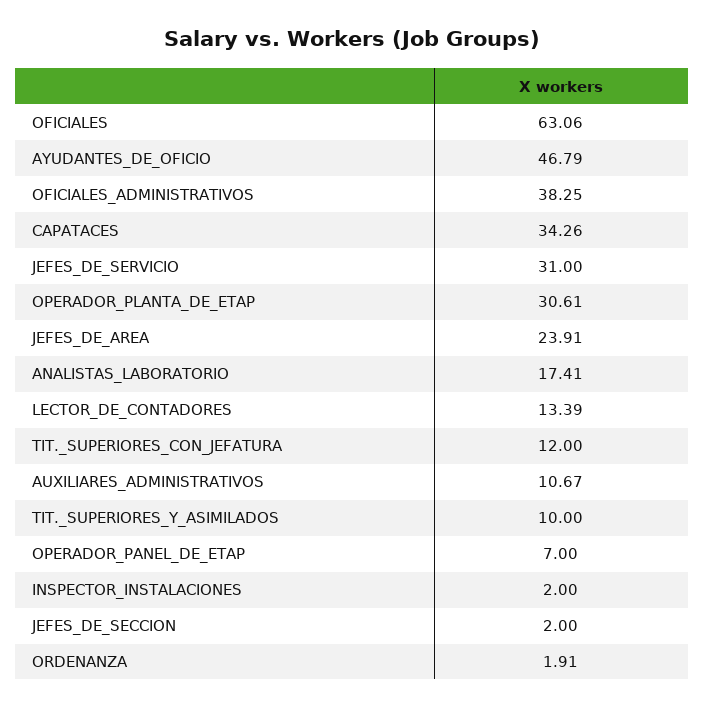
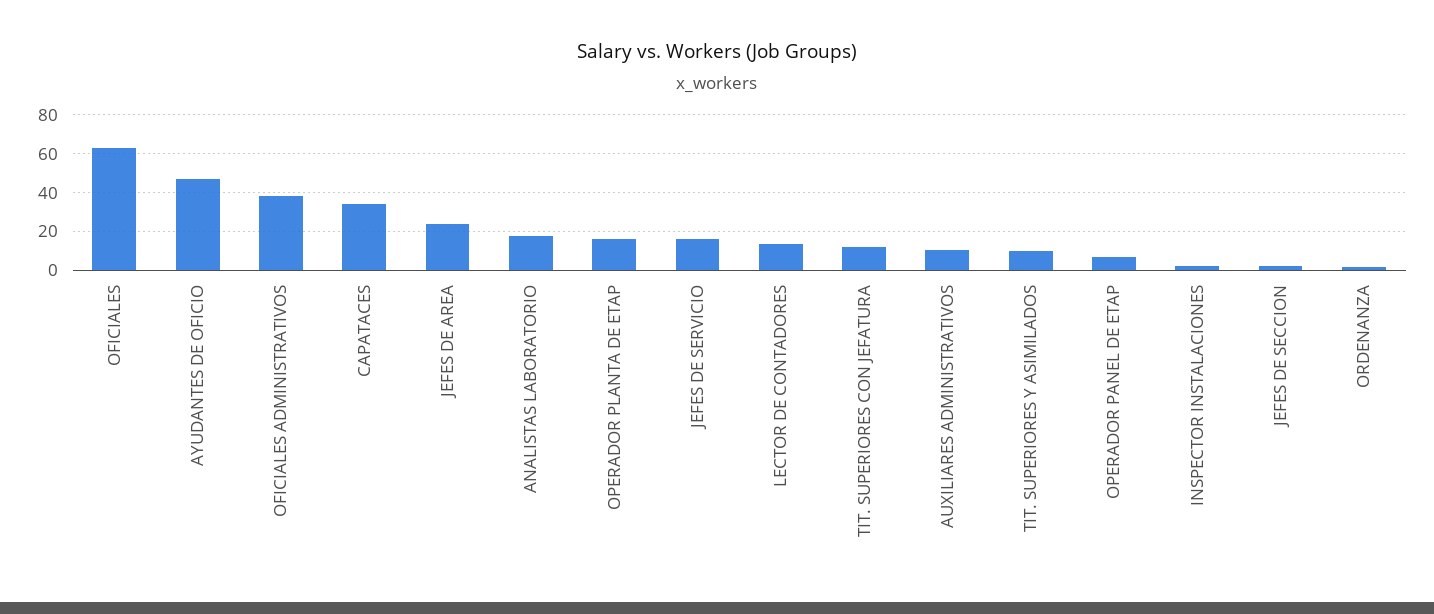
  {
    "OFICIALES": 63.06,
    "AYUDANTES_DE_OFICIO": 46.79,
    "OFICIALES_ADMINISTRATIVOS": 38.25,
    "CAPATACES": 34.26,
-   "JEFES_DE_SERVICIO": 31,
+   "JEFES_DE_SERVICIO": 15,
-   "OPERADOR_PLANTA_DE_ETAP": 30.61,
+   "OPERADOR_PLANTA_DE_ETAP": 15,
    "JEFES_DE_AREA": 23.91,
    "ANALISTAS_LABORATORIO": 17.41,
    "LECTOR_DE_CONTADORES": 13.39,
    "TIT._SUPERIORES_CON_JEFATURA": 12,
    "AUXILIARES_ADMINISTRATIVOS": 10.67,
    "TIT._SUPERIORES_Y_ASIMILADOS": 10,
    "OPERADOR_PANEL_DE_ETAP": 7,
    "INSPECTOR_INSTALACIONES": 2,
    "JEFES_DE_SECCION": 2,
    "ORDENANZA": 1.91
  }

